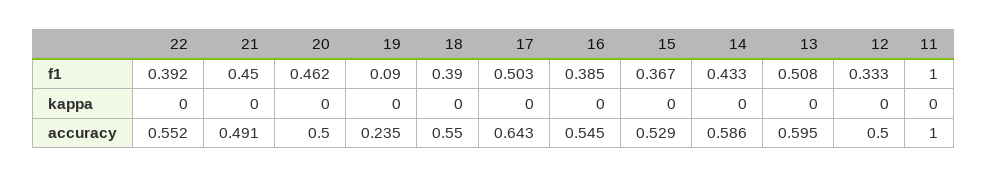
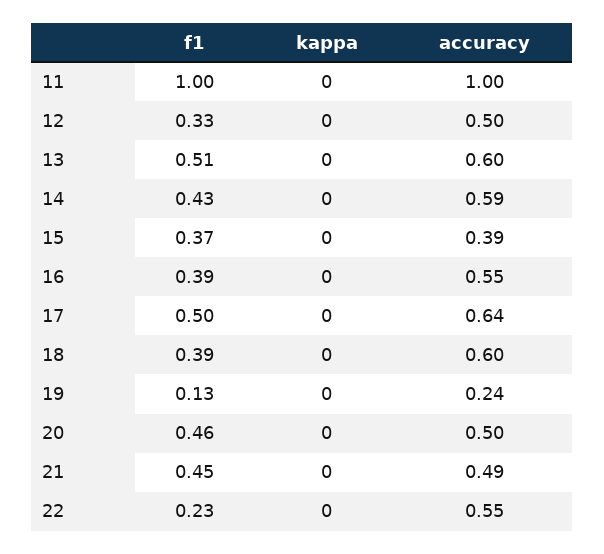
  {
    "22": {
-     "f1": 0.392,
+     "f1": 0.23,
      "kappa": 0,
      "accuracy": 0.552
    },
    "21": {
      "f1": 0.45,
      "kappa": 0,
      "accuracy": 0.491
    },
    "20": {
      "f1": 0.462,
      "kappa": 0,
      "accuracy": 0.5
    },
    "19": {
-     "f1": 0.09,
+     "f1": 0.13,
      "kappa": 0,
      "accuracy": 0.235
    },
    "18": {
      "f1": 0.39,
      "kappa": 0,
-     "accuracy": 0.55
+     "accuracy": 0.6
    },
    "17": {
      "f1": 0.503,
      "kappa": 0,
      "accuracy": 0.643
    },
    "16": {
      "f1": 0.385,
      "kappa": 0,
      "accuracy": 0.545
    },
    "15": {
      "f1": 0.367,
      "kappa": 0,
-     "accuracy": 0.529
+     "accuracy": 0.39
    },
    "14": {
      "f1": 0.433,
      "kappa": 0,
      "accuracy": 0.586
    },
    "13": {
      "f1": 0.508,
      "kappa": 0,
      "accuracy": 0.595
    },
    "12": {
      "f1": 0.333,
      "kappa": 0,
      "accuracy": 0.5
    },
    "11": {
      "f1": 1,
      "kappa": 0,
      "accuracy": 1
    }
  }

